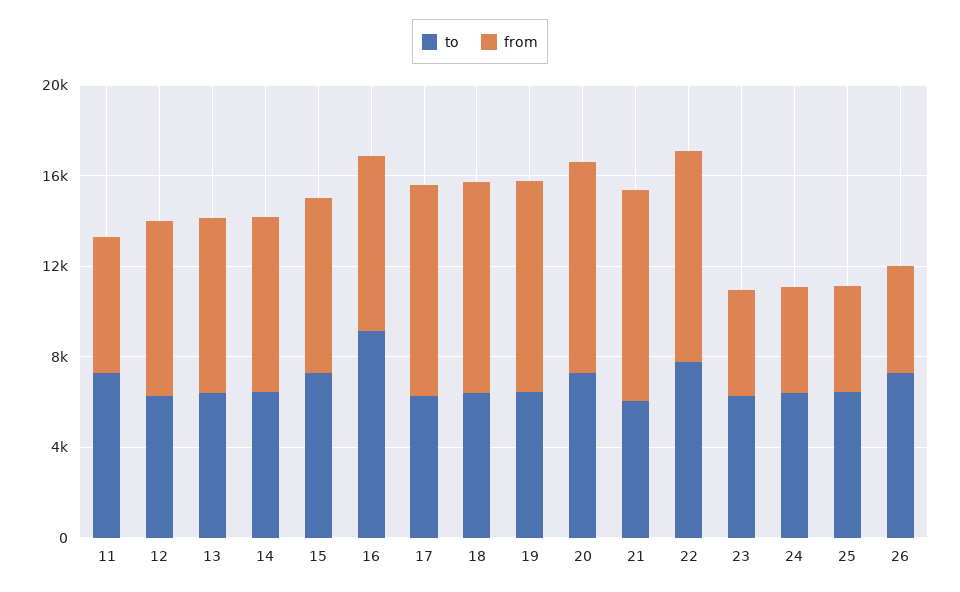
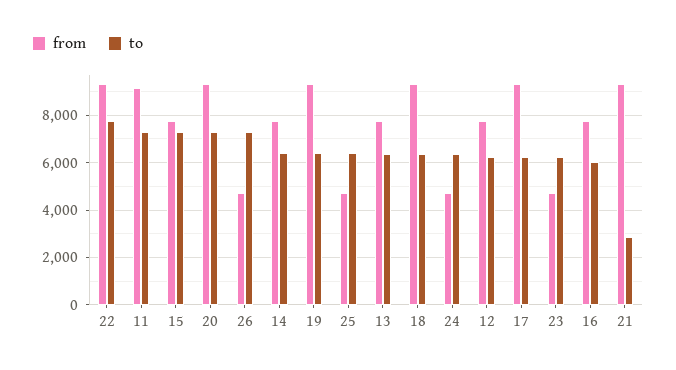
  {
    "to": {
      "11": 7500,
      "12": 6500,
      "13": 6500,
      "14": 6500,
      "15": 7500,
-     "16": 9000,
+     "16": 6000,
      "17": 6500,
      "18": 6500,
      "19": 6500,
      "20": 7500,
-     "21": 6000,
+     "21": 3000,
      "22": 7500,
      "23": 6500,
      "24": 6500,
      "25": 6500,
      "26": 7500
    },
    "from": {
-     "11": 6000,
+     "11": 9000,
      "12": 7500,
      "13": 7500,
      "14": 7500,
      "15": 7500,
      "16": 7500,
      "17": 9500,
      "18": 9500,
      "19": 9500,
      "20": 9500,
      "21": 9500,
      "22": 9500,
      "23": 4500,
      "24": 4500,
      "25": 4500,
      "26": 4500
    }
  }

